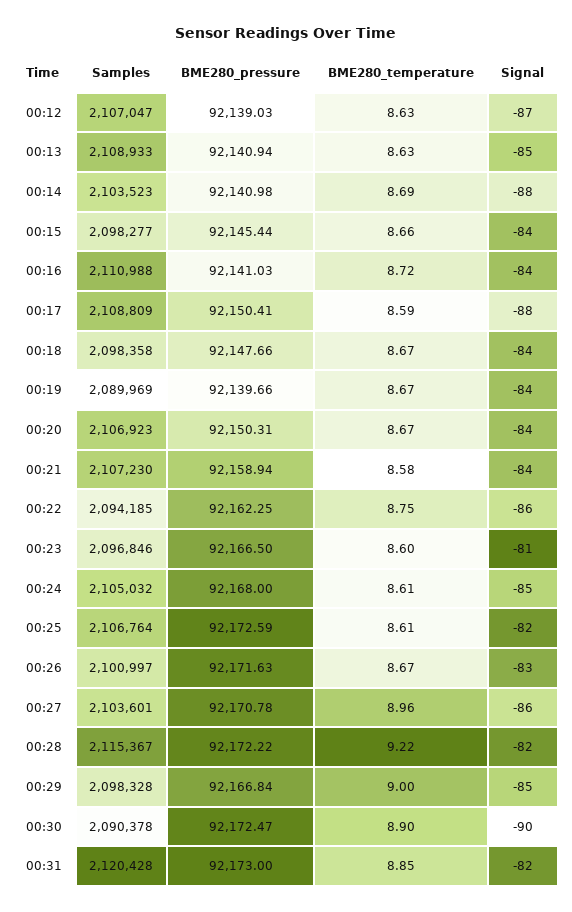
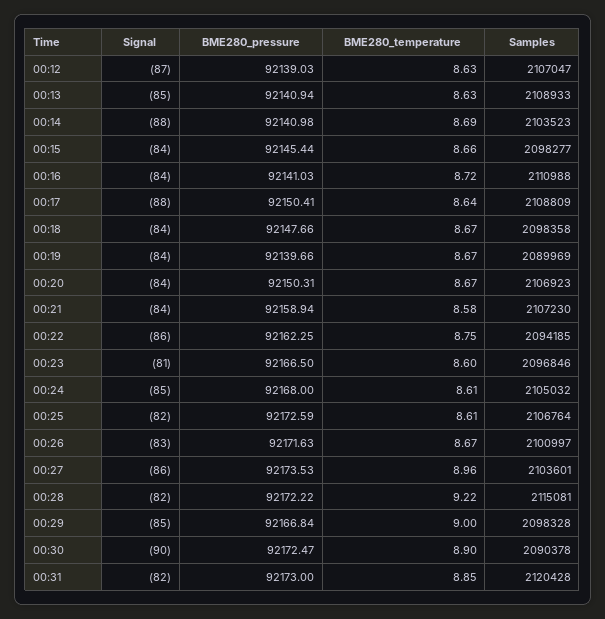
  {
    "Samples": {
      "00:12": 2107047,
      "00:13": 2108933,
      "00:14": 2103523,
      "00:15": 2098277,
      "00:16": 2110988,
      "00:17": 2108809,
      "00:18": 2098358,
      "00:19": 2089969,
      "00:20": 2106923,
      "00:21": 2107230,
      "00:22": 2094185,
      "00:23": 2096846,
      "00:24": 2105032,
      "00:25": 2106764,
      "00:26": 2100997,
      "00:27": 2103601,
-     "00:28": 2115367,
+     "00:28": 2115081,
      "00:29": 2098328,
      "00:30": 2090378,
      "00:31": 2120428
    },
    "BME280_pressure": {
      "00:12": 92139.03,
      "00:13": 92140.94,
      "00:14": 92140.98,
      "00:15": 92145.44,
      "00:16": 92141.03,
      "00:17": 92150.41,
      "00:18": 92147.66,
      "00:19": 92139.66,
      "00:20": 92150.31,
      "00:21": 92158.94,
      "00:22": 92162.25,
      "00:23": 92166.5,
      "00:24": 92168,
      "00:25": 92172.59,
      "00:26": 92171.63,
-     "00:27": 92170.78,
+     "00:27": 92173.53,
      "00:28": 92172.22,
      "00:29": 92166.84,
      "00:30": 92172.47,
      "00:31": 92173
    },
    "BME280_temperature": {
      "00:12": 8.63,
      "00:13": 8.63,
      "00:14": 8.69,
      "00:15": 8.66,
      "00:16": 8.72,
-     "00:17": 8.59,
+     "00:17": 8.64,
      "00:18": 8.67,
      "00:19": 8.67,
      "00:20": 8.67,
      "00:21": 8.58,
      "00:22": 8.75,
      "00:23": 8.6,
      "00:24": 8.61,
      "00:25": 8.61,
      "00:26": 8.67,
      "00:27": 8.96,
      "00:28": 9.22,
      "00:29": 9,
      "00:30": 8.9,
      "00:31": 8.85
    },
    "Signal": {
      "00:12": -87,
      "00:13": -85,
      "00:14": -88,
      "00:15": -84,
      "00:16": -84,
      "00:17": -88,
      "00:18": -84,
      "00:19": -84,
      "00:20": -84,
      "00:21": -84,
      "00:22": -86,
      "00:23": -81,
      "00:24": -85,
      "00:25": -82,
      "00:26": -83,
      "00:27": -86,
      "00:28": -82,
      "00:29": -85,
      "00:30": -90,
      "00:31": -82
    }
  }

